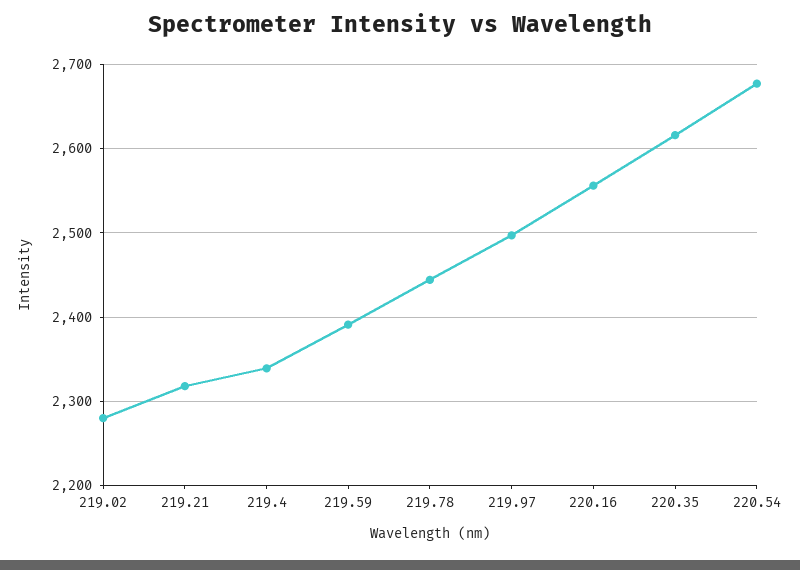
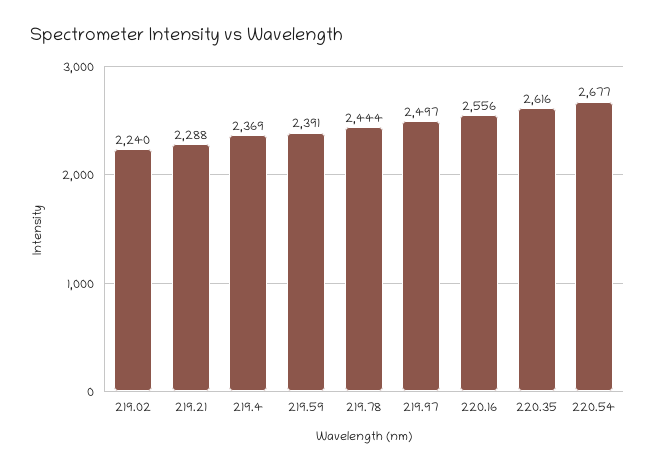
  {
-   "219.02": 2280,
+   "219.02": 2240,
-   "219.21": 2320,
+   "219.21": 2288,
-   "219.4": 2340,
+   "219.4": 2369,
    "219.59": 2391,
    "219.78": 2444,
    "219.97": 2497,
    "220.16": 2556,
    "220.35": 2616,
    "220.54": 2677
  }

